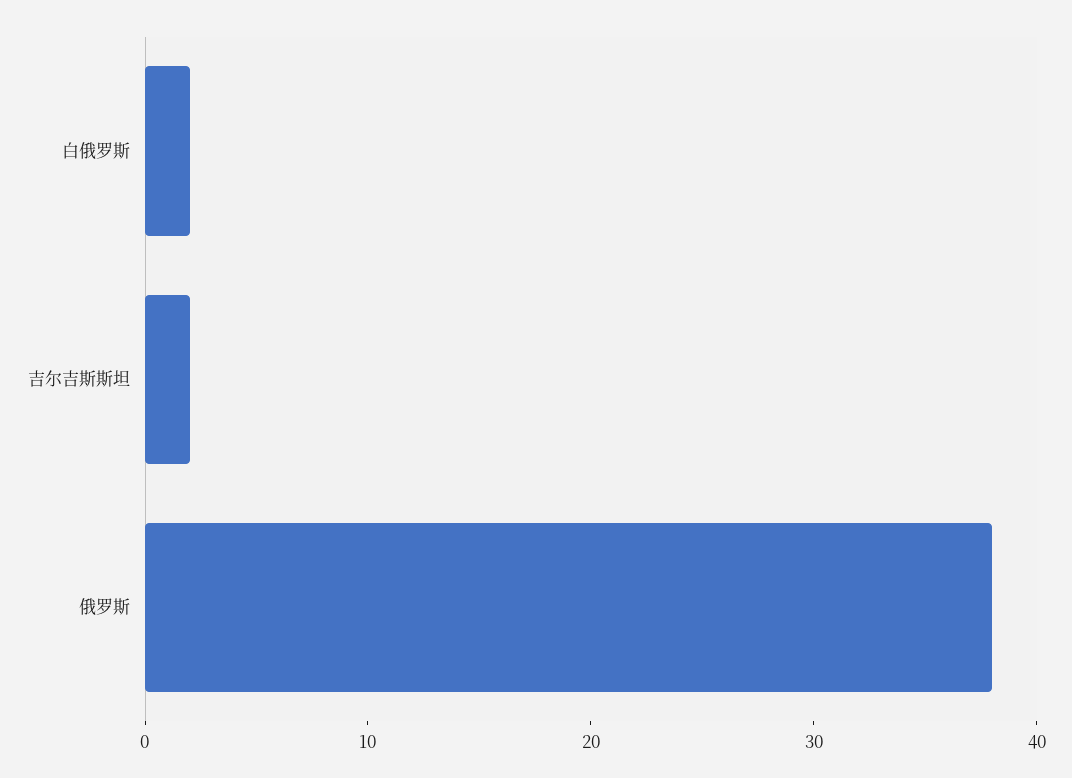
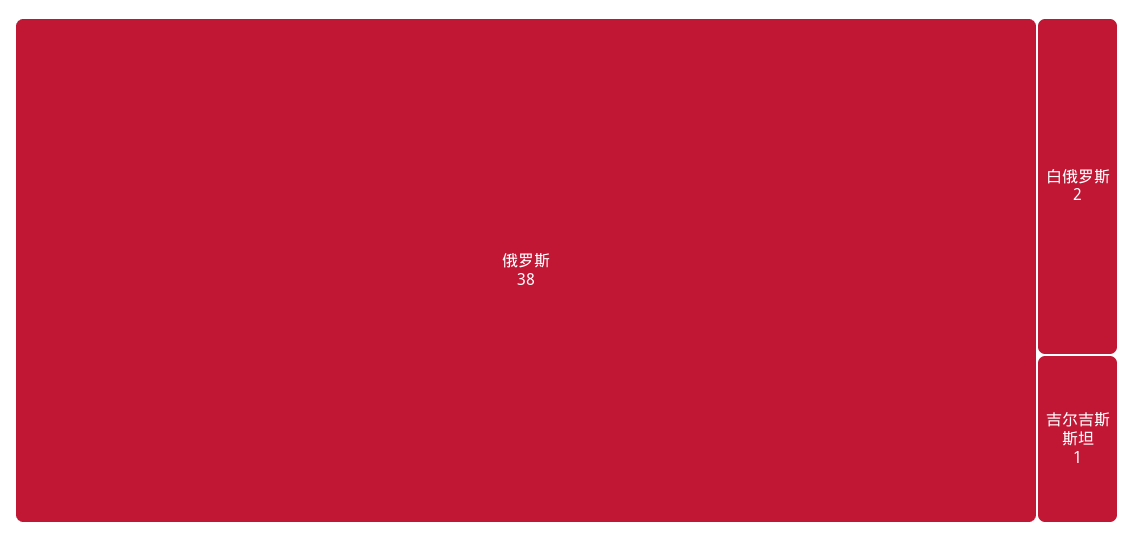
  {
    "白俄罗斯": 2,
-   "吉尔吉斯斯坦": 2,
+   "吉尔吉斯斯坦": 1,
    "俄罗斯": 38
  }

